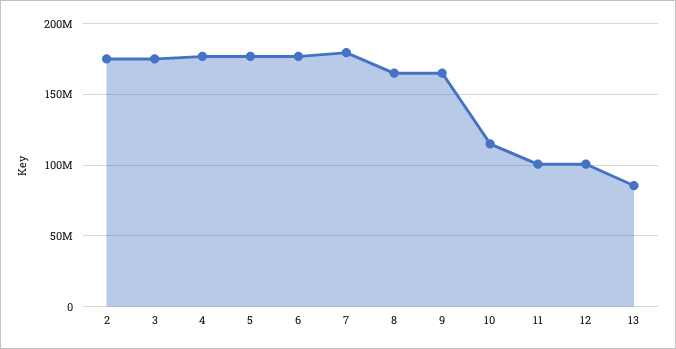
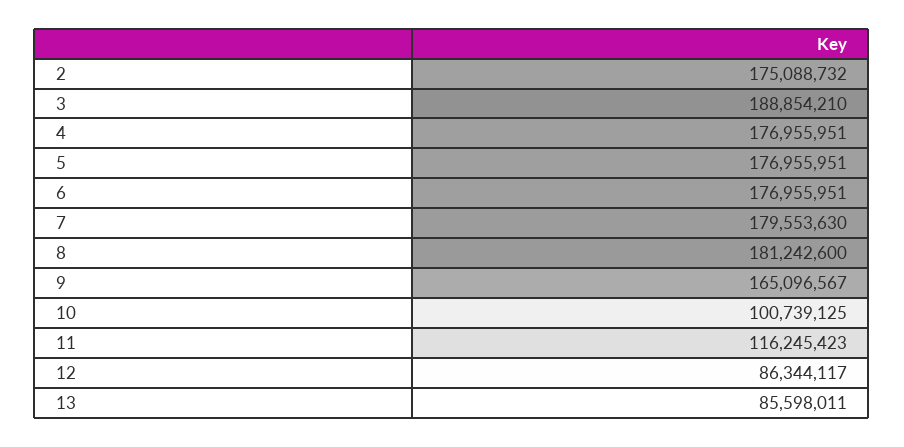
  {
    "2": 175088732,
-   "3": 175000000,
+   "3": 188854210,
    "4": 176955951,
    "5": 176955951,
    "6": 176955951,
    "7": 179553630,
-   "8": 165000000,
+   "8": 181242600,
    "9": 165096567,
-   "10": 115000000,
+   "10": 100739125,
-   "11": 100000000,
+   "11": 116245423,
-   "12": 100000000,
+   "12": 86344117,
    "13": 85598011
  }

